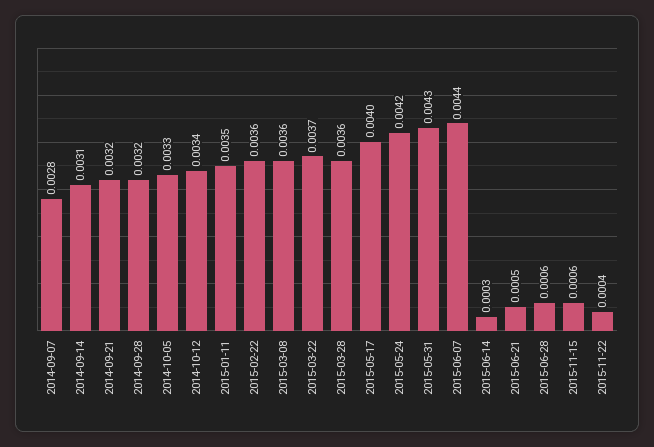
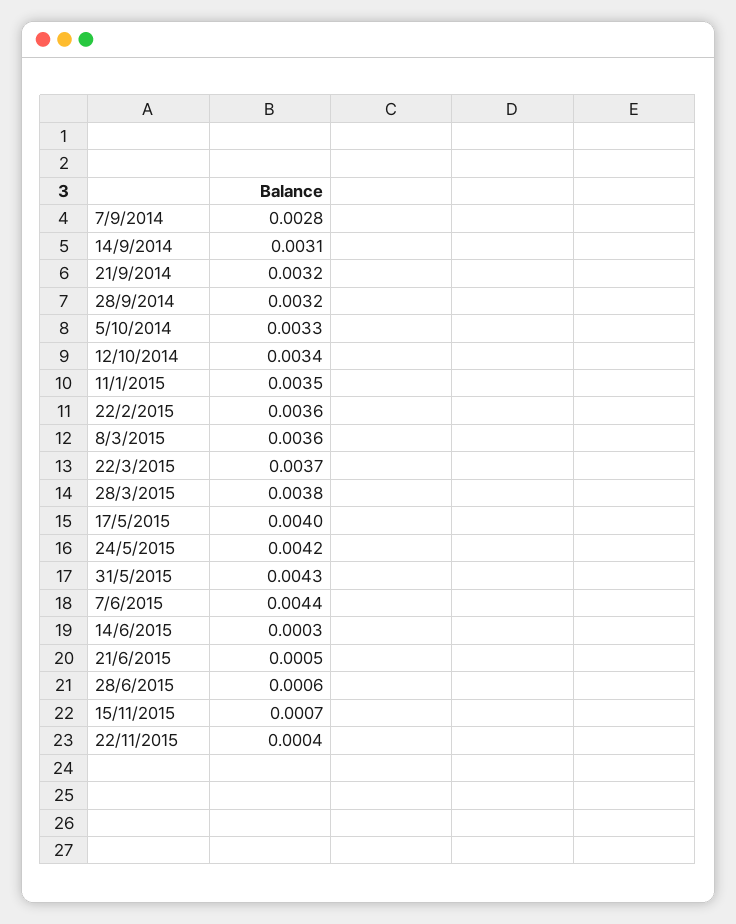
  {
    "2014-09-07": 0.0028,
    "2014-09-14": 0.0031,
    "2014-09-21": 0.0032,
    "2014-09-28": 0.0032,
    "2014-10-05": 0.0033,
    "2014-10-12": 0.0034,
    "2015-01-11": 0.0035,
    "2015-02-22": 0.0036,
    "2015-03-08": 0.0036,
    "2015-03-22": 0.0037,
-   "2015-03-28": 0.0036,
+   "2015-03-28": 0.0038,
    "2015-05-17": 0.004,
    "2015-05-24": 0.0042,
    "2015-05-31": 0.0043,
    "2015-06-07": 0.0044,
    "2015-06-14": 0.0003,
    "2015-06-21": 0.0005,
    "2015-06-28": 0.0006,
-   "2015-11-15": 0.0006,
+   "2015-11-15": 0.0007,
    "2015-11-22": 0.0004
  }

